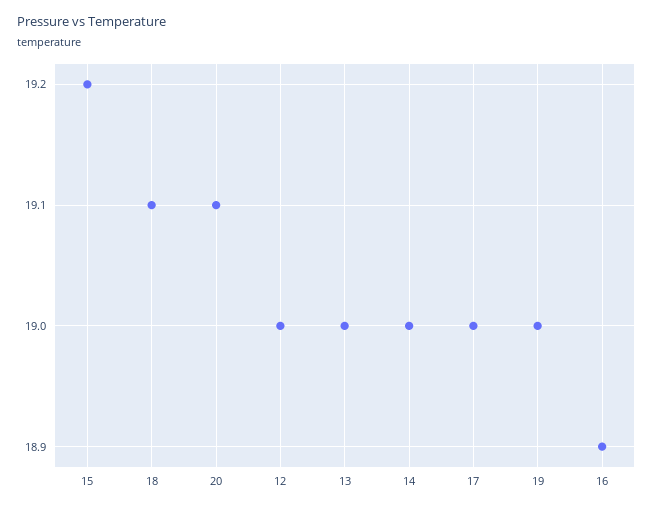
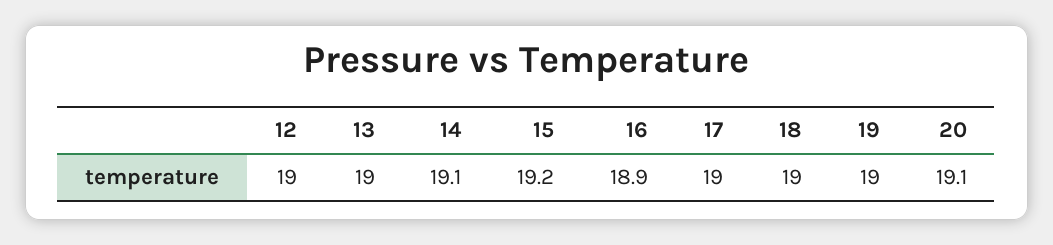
  {
    "15": 19.2,
-   "18": 19.1,
+   "18": 19,
    "20": 19.1,
    "12": 19,
    "13": 19,
-   "14": 19,
+   "14": 19.1,
    "17": 19,
    "19": 19,
    "16": 18.9
  }

